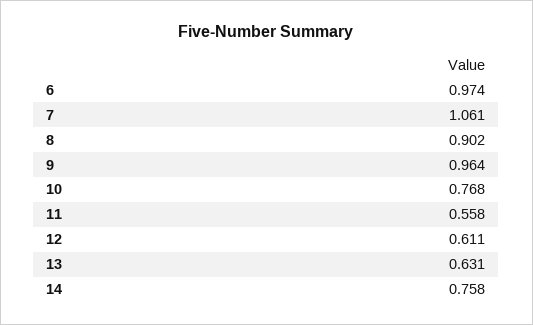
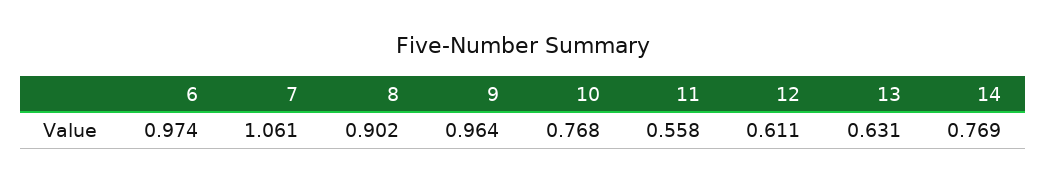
  {
    "6": 0.974,
    "7": 1.061,
    "8": 0.902,
    "9": 0.964,
    "10": 0.768,
    "11": 0.558,
    "12": 0.611,
    "13": 0.631,
-   "14": 0.758
+   "14": 0.769
  }

